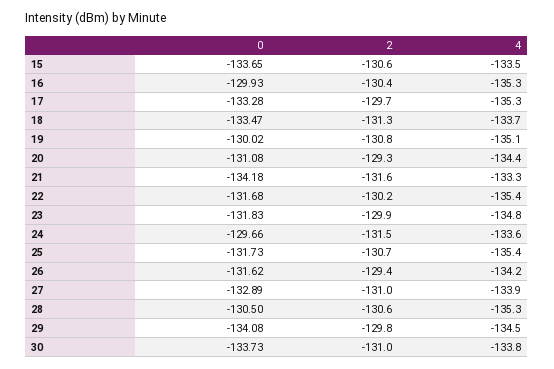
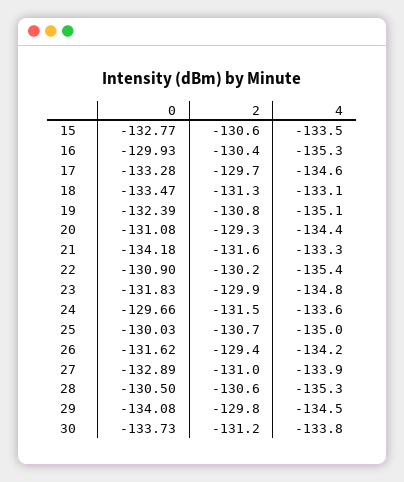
  {
    "0": {
-     "15": -133.65,
+     "15": -132.77,
      "16": -129.93,
      "17": -133.28,
      "18": -133.47,
-     "19": -130.02,
+     "19": -132.39,
      "20": -131.08,
      "21": -134.18,
-     "22": -131.68,
+     "22": -130.9,
      "23": -131.83,
      "24": -129.66,
-     "25": -131.73,
+     "25": -130.03,
      "26": -131.62,
      "27": -132.89,
      "28": -130.5,
      "29": -134.08,
      "30": -133.73
    },
    "2": {
      "15": -130.6,
      "16": -130.4,
      "17": -129.7,
      "18": -131.3,
      "19": -130.8,
      "20": -129.3,
      "21": -131.6,
      "22": -130.2,
      "23": -129.9,
      "24": -131.5,
      "25": -130.7,
      "26": -129.4,
      "27": -131,
      "28": -130.6,
      "29": -129.8,
-     "30": -131
+     "30": -131.2
    },
    "4": {
      "15": -133.5,
      "16": -135.3,
-     "17": -135.3,
+     "17": -134.6,
-     "18": -133.7,
+     "18": -133.1,
      "19": -135.1,
      "20": -134.4,
      "21": -133.3,
      "22": -135.4,
      "23": -134.8,
      "24": -133.6,
-     "25": -135.4,
+     "25": -135,
      "26": -134.2,
      "27": -133.9,
      "28": -135.3,
      "29": -134.5,
      "30": -133.8
    }
  }

